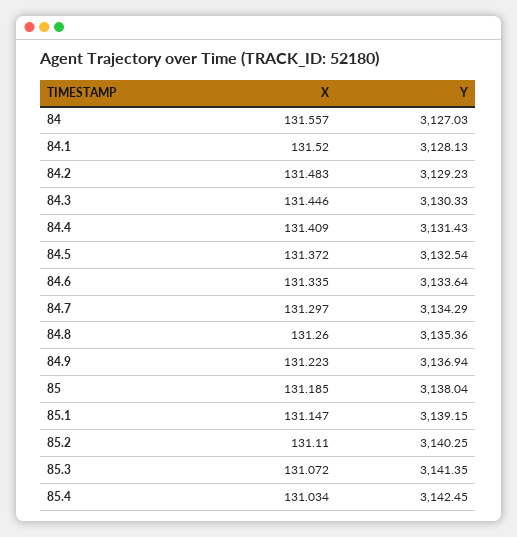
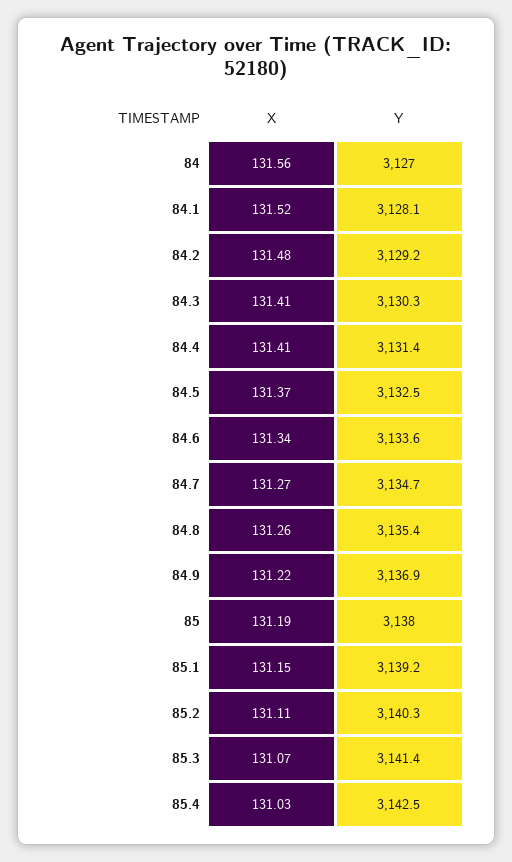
  {
    "X": {
      "84": 131.557,
      "84.1": 131.52,
      "84.2": 131.483,
-     "84.3": 131.446,
+     "84.3": 131.41,
      "84.4": 131.409,
      "84.5": 131.372,
      "84.6": 131.335,
-     "84.7": 131.297,
+     "84.7": 131.27,
      "84.8": 131.26,
      "84.9": 131.223,
      "85": 131.185,
      "85.1": 131.147,
      "85.2": 131.11,
      "85.3": 131.072,
      "85.4": 131.034
    },
    "Y": {
      "84": 3127.03,
      "84.1": 3128.13,
      "84.2": 3129.23,
      "84.3": 3130.33,
      "84.4": 3131.43,
      "84.5": 3132.54,
      "84.6": 3133.64,
-     "84.7": 3134.29,
+     "84.7": 3134.7,
      "84.8": 3135.36,
      "84.9": 3136.94,
      "85": 3138.04,
      "85.1": 3139.15,
      "85.2": 3140.25,
      "85.3": 3141.35,
      "85.4": 3142.45
    }
  }

